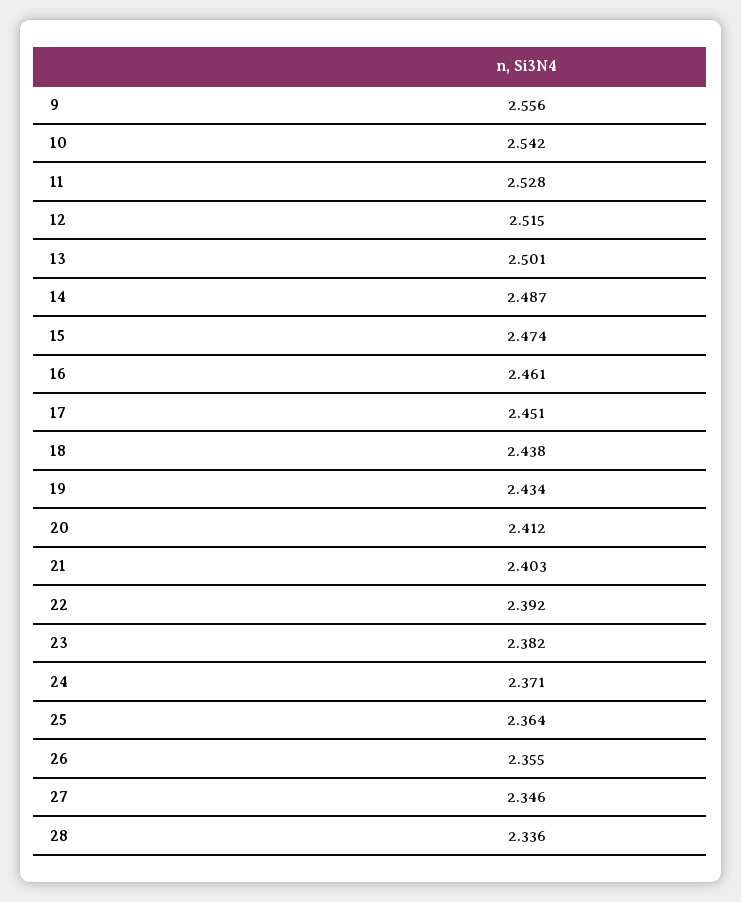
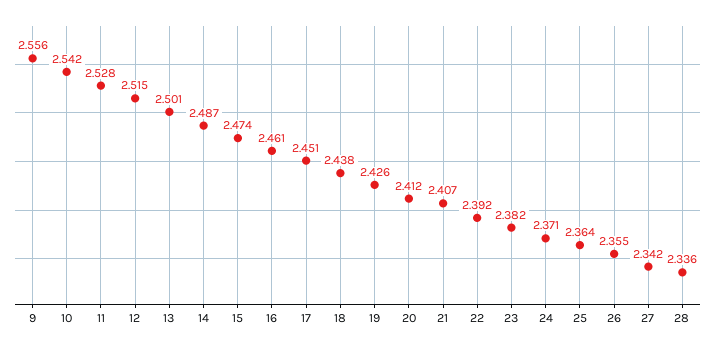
  {
    "9": 2.556,
    "10": 2.542,
    "11": 2.528,
    "12": 2.515,
    "13": 2.501,
    "14": 2.487,
    "15": 2.474,
    "16": 2.461,
    "17": 2.451,
    "18": 2.438,
-   "19": 2.434,
+   "19": 2.426,
    "20": 2.412,
-   "21": 2.403,
+   "21": 2.407,
    "22": 2.392,
    "23": 2.382,
    "24": 2.371,
    "25": 2.364,
    "26": 2.355,
-   "27": 2.346,
+   "27": 2.342,
    "28": 2.336
  }

